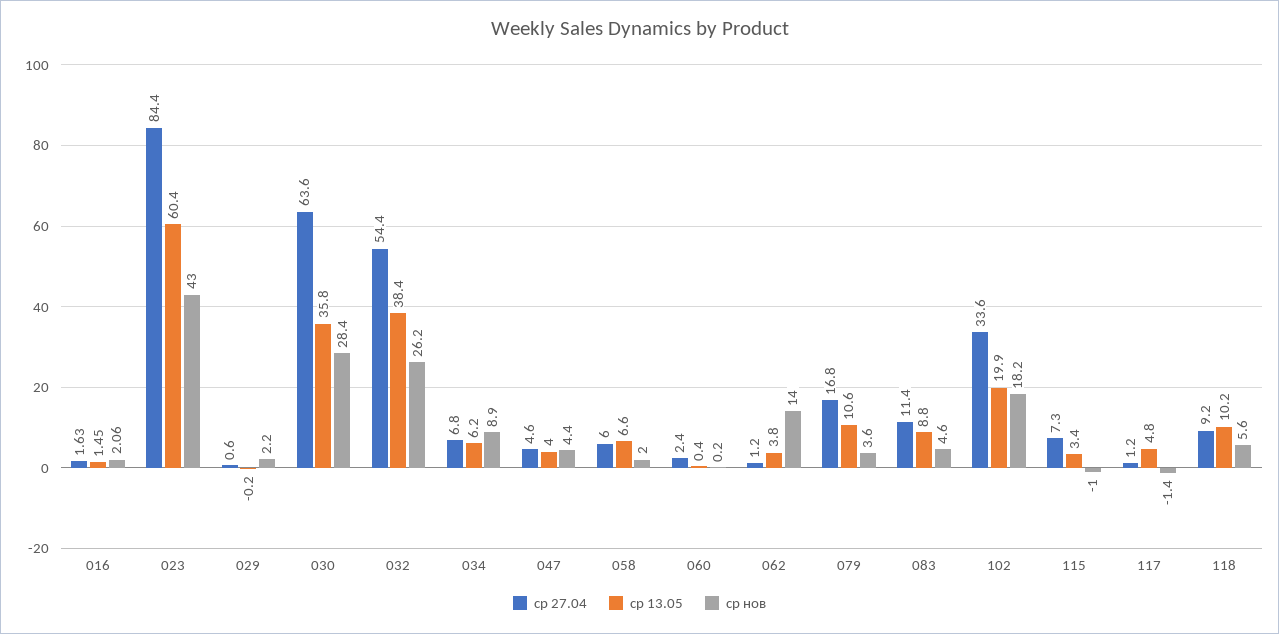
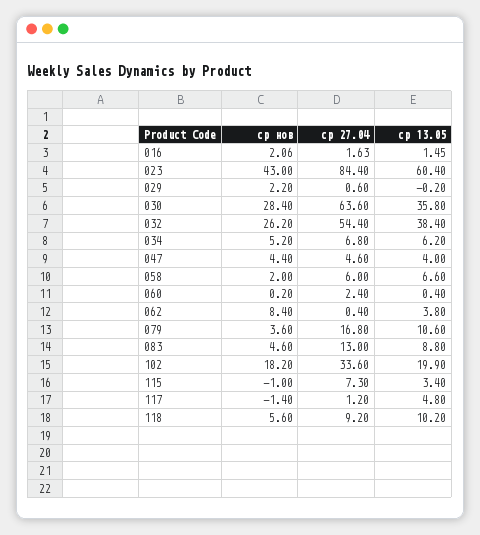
  {
    "ср 27.04": {
      "016": 1.63,
      "023": 84.4,
      "029": 0.6,
      "030": 63.6,
      "032": 54.4,
      "034": 6.8,
      "047": 4.6,
      "058": 6,
      "060": 2.4,
-     "062": 1.2,
+     "062": 0.4,
      "079": 16.8,
-     "083": 11.4,
+     "083": 13,
      "102": 33.6,
      "115": 7.3,
      "117": 1.2,
      "118": 9.2
    },
    "ср 13.05": {
      "016": 1.45,
      "023": 60.4,
      "029": -0.2,
      "030": 35.8,
      "032": 38.4,
      "034": 6.2,
      "047": 4,
      "058": 6.6,
      "060": 0.4,
      "062": 3.8,
      "079": 10.6,
      "083": 8.8,
      "102": 19.9,
      "115": 3.4,
      "117": 4.8,
      "118": 10.2
    },
    "ср нов": {
      "016": 2.06,
      "023": 43,
      "029": 2.2,
      "030": 28.4,
      "032": 26.2,
-     "034": 8.9,
+     "034": 5.2,
      "047": 4.4,
      "058": 2,
      "060": 0.2,
-     "062": 14,
+     "062": 8.4,
      "079": 3.6,
      "083": 4.6,
      "102": 18.2,
      "115": -1,
      "117": -1.4,
      "118": 5.6
    }
  }

